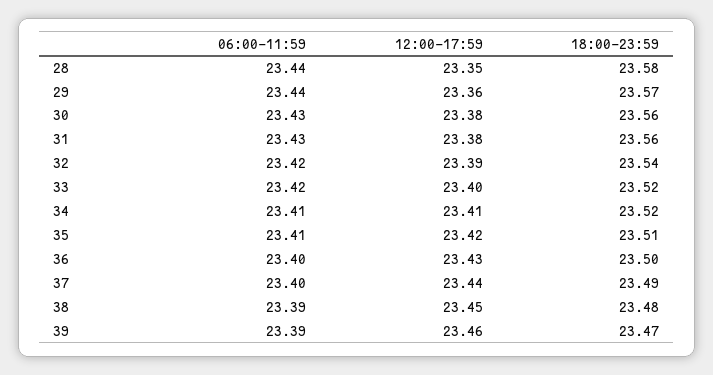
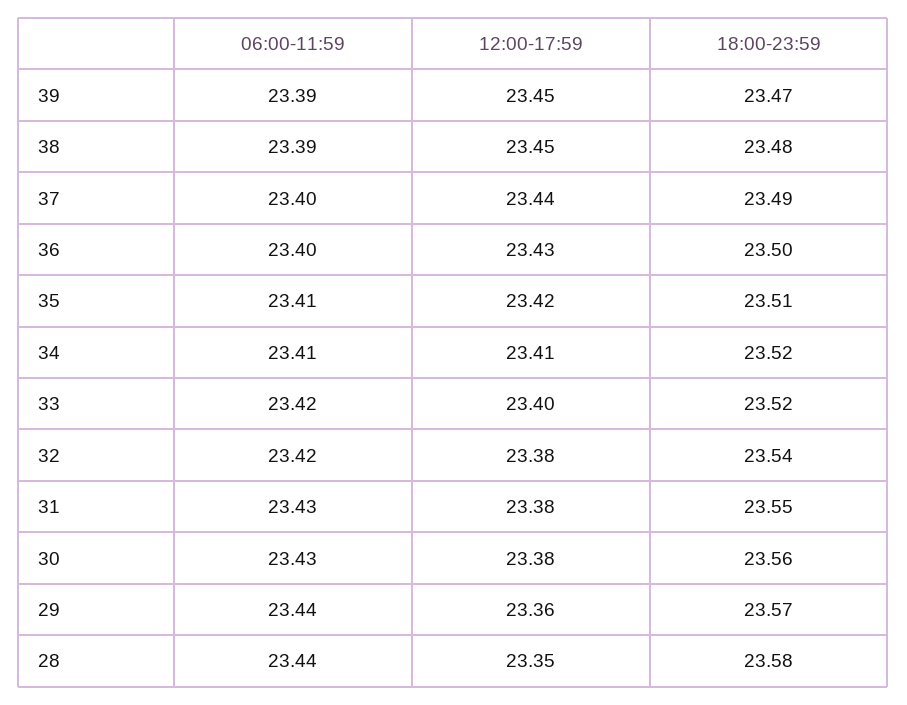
  {
    "06:00-11:59": {
      "28": 23.44,
      "29": 23.44,
      "30": 23.43,
      "31": 23.43,
      "32": 23.42,
      "33": 23.42,
      "34": 23.41,
      "35": 23.41,
      "36": 23.4,
      "37": 23.4,
      "38": 23.39,
      "39": 23.39
    },
    "12:00-17:59": {
      "28": 23.35,
      "29": 23.36,
      "30": 23.38,
      "31": 23.38,
-     "32": 23.39,
+     "32": 23.38,
      "33": 23.4,
      "34": 23.41,
      "35": 23.42,
      "36": 23.43,
      "37": 23.44,
      "38": 23.45,
-     "39": 23.46
+     "39": 23.45
    },
    "18:00-23:59": {
      "28": 23.58,
      "29": 23.57,
      "30": 23.56,
-     "31": 23.56,
+     "31": 23.55,
      "32": 23.54,
      "33": 23.52,
      "34": 23.52,
      "35": 23.51,
      "36": 23.5,
      "37": 23.49,
      "38": 23.48,
      "39": 23.47
    }
  }

